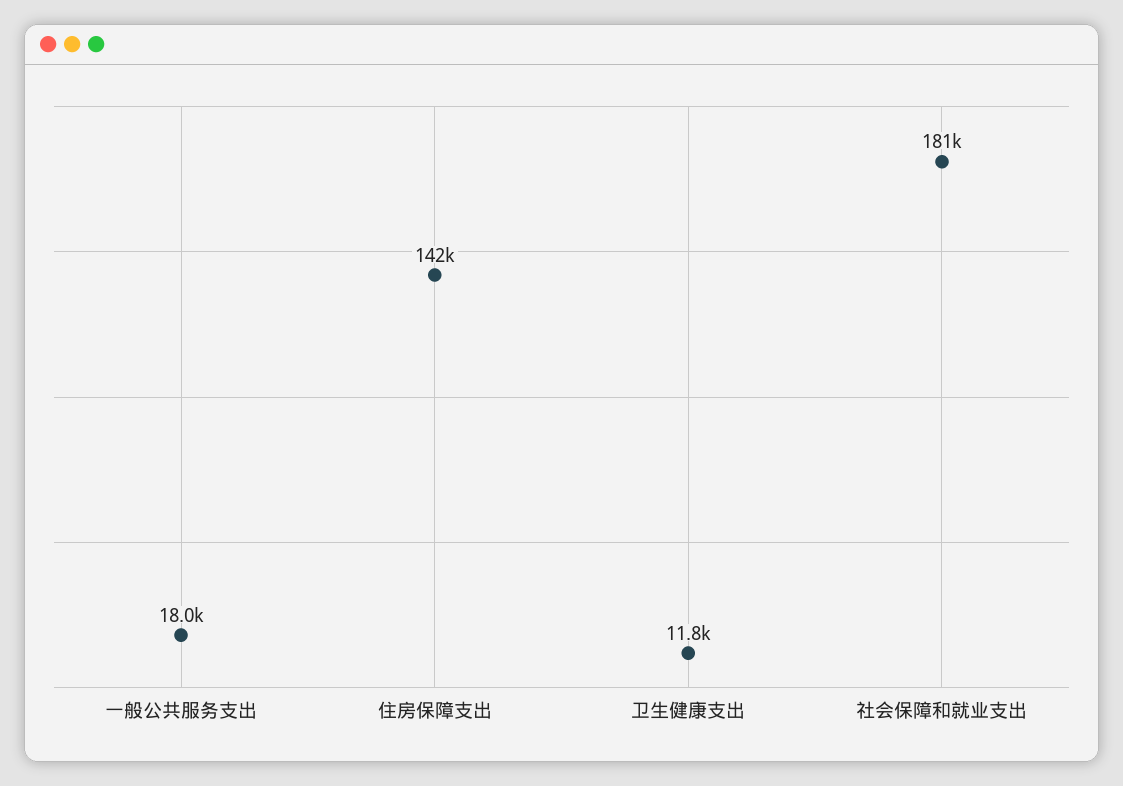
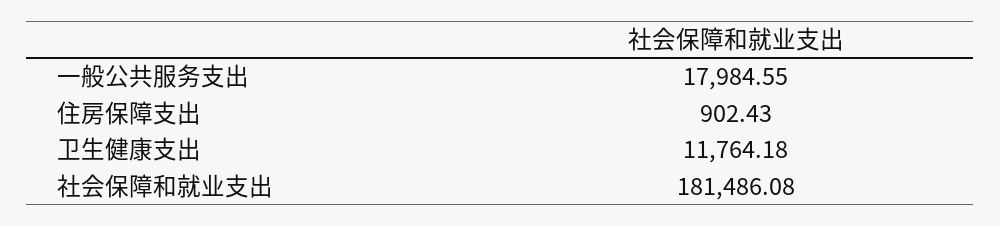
  {
    "一般公共服务支出": 17984.55,
-   "住房保障支出": 142000,
+   "住房保障支出": 902.43,
    "卫生健康支出": 11764.18,
    "社会保障和就业支出": 181486.08
  }

